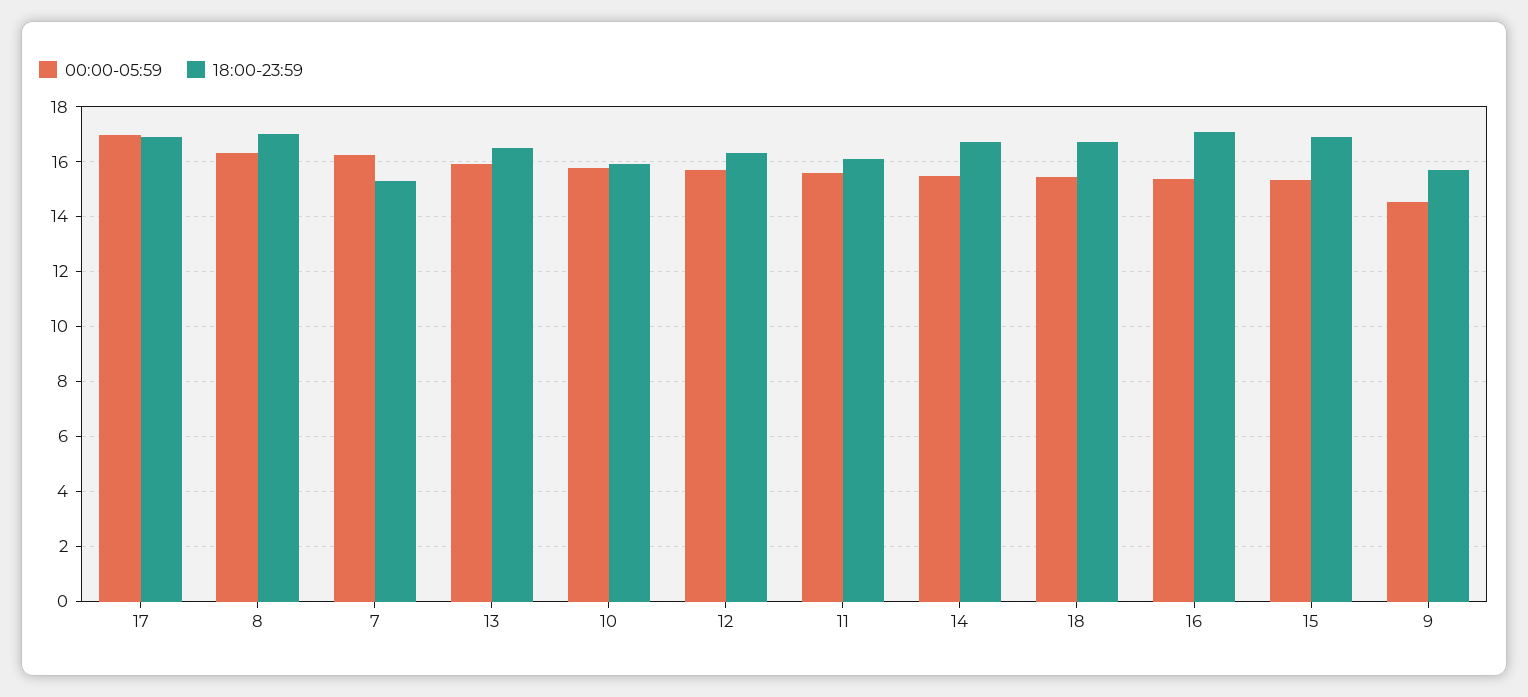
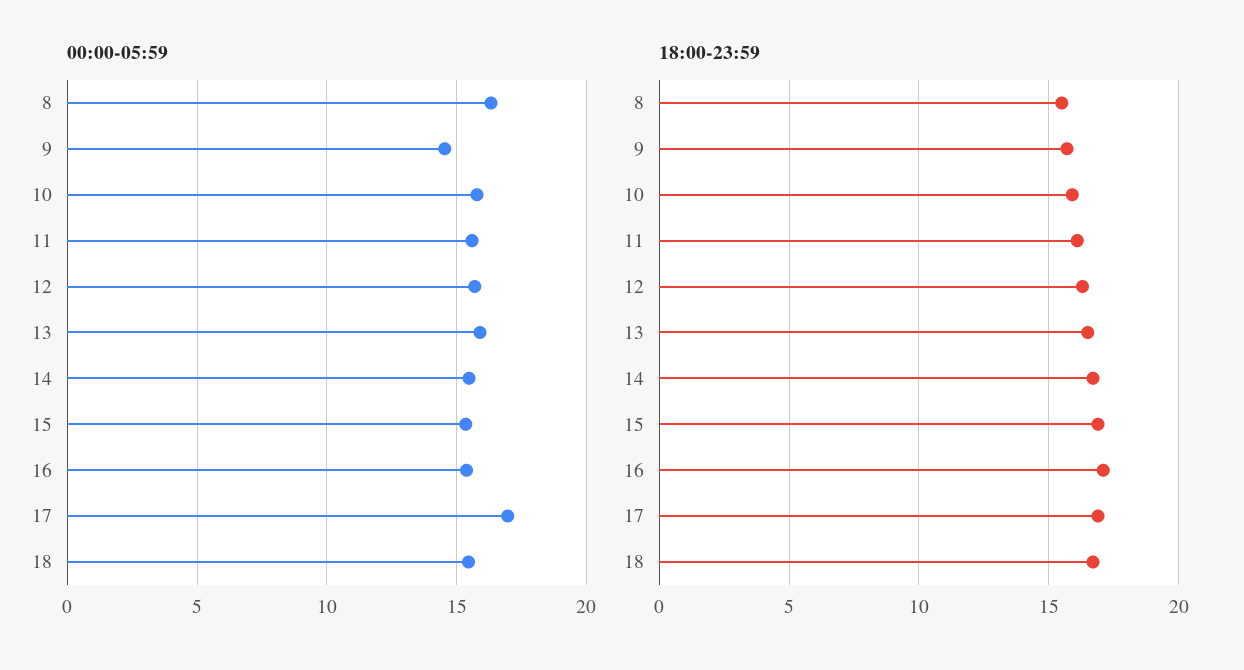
  {
    "00:00-05:59": {
      "17": 17,
      "8": 16.25,
-     "7": 16.25,
      "13": 16,
      "10": 15.75,
      "12": 15.75,
      "11": 15.5,
      "14": 15.5,
      "18": 15.5,
      "16": 15.5,
      "15": 15.25,
      "9": 14.5
    },
    "18:00-23:59": {
      "17": 17,
-     "8": 17,
+     "8": 15.5,
-     "7": 15.25,
      "13": 16.5,
      "10": 16,
      "12": 16.25,
      "11": 16,
      "14": 16.75,
      "18": 16.75,
      "16": 17,
      "15": 17,
      "9": 15.75
    }
  }

